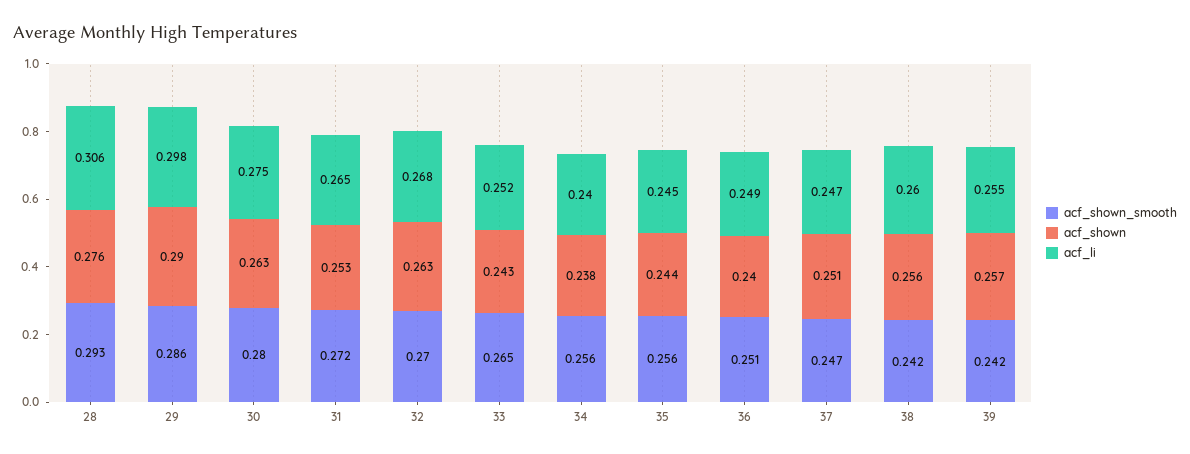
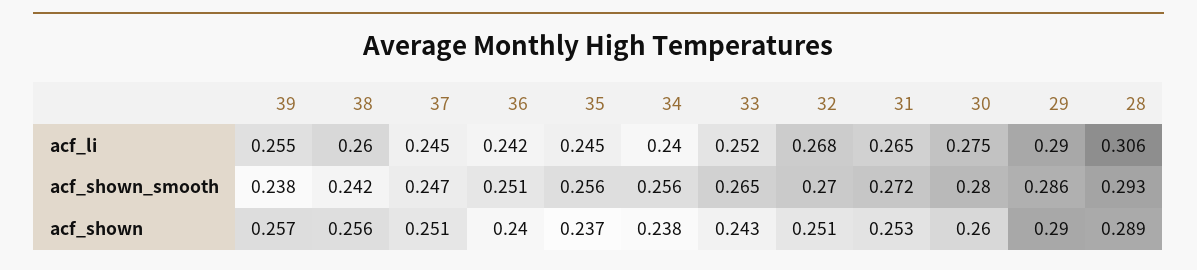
  {
    "acf_shown_smooth": {
      "28": 0.293,
      "29": 0.286,
      "30": 0.28,
      "31": 0.272,
      "32": 0.27,
      "33": 0.265,
      "34": 0.256,
      "35": 0.256,
      "36": 0.251,
      "37": 0.247,
      "38": 0.242,
-     "39": 0.242
+     "39": 0.238
    },
    "acf_shown": {
-     "28": 0.276,
+     "28": 0.289,
      "29": 0.29,
-     "30": 0.263,
+     "30": 0.26,
      "31": 0.253,
-     "32": 0.263,
+     "32": 0.251,
      "33": 0.243,
      "34": 0.238,
-     "35": 0.244,
+     "35": 0.237,
      "36": 0.24,
      "37": 0.251,
      "38": 0.256,
      "39": 0.257
    },
    "acf_li": {
      "28": 0.306,
-     "29": 0.298,
+     "29": 0.29,
      "30": 0.275,
      "31": 0.265,
      "32": 0.268,
      "33": 0.252,
      "34": 0.24,
      "35": 0.245,
-     "36": 0.249,
+     "36": 0.242,
-     "37": 0.247,
+     "37": 0.245,
      "38": 0.26,
      "39": 0.255
    }
  }

